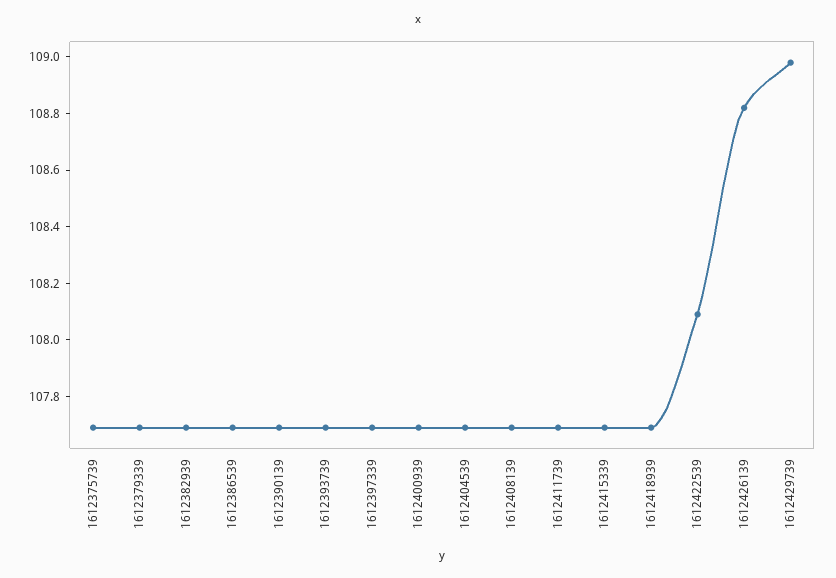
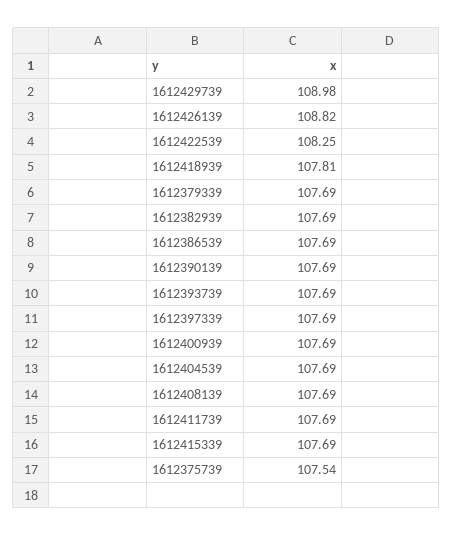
  {
-   "1612375739": 107.7,
+   "1612375739": 107.54,
    "1612379339": 107.69,
    "1612382939": 107.69,
    "1612386539": 107.69,
    "1612390139": 107.69,
    "1612393739": 107.69,
    "1612397339": 107.69,
    "1612400939": 107.69,
    "1612404539": 107.69,
    "1612408139": 107.69,
    "1612411739": 107.69,
    "1612415339": 107.69,
-   "1612418939": 107.7,
+   "1612418939": 107.81,
-   "1612422539": 108.1,
+   "1612422539": 108.25,
    "1612426139": 108.82,
    "1612429739": 108.98
  }

